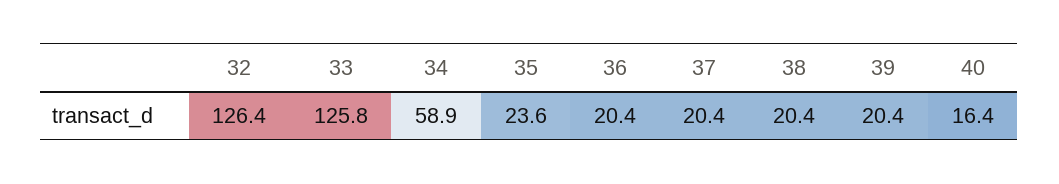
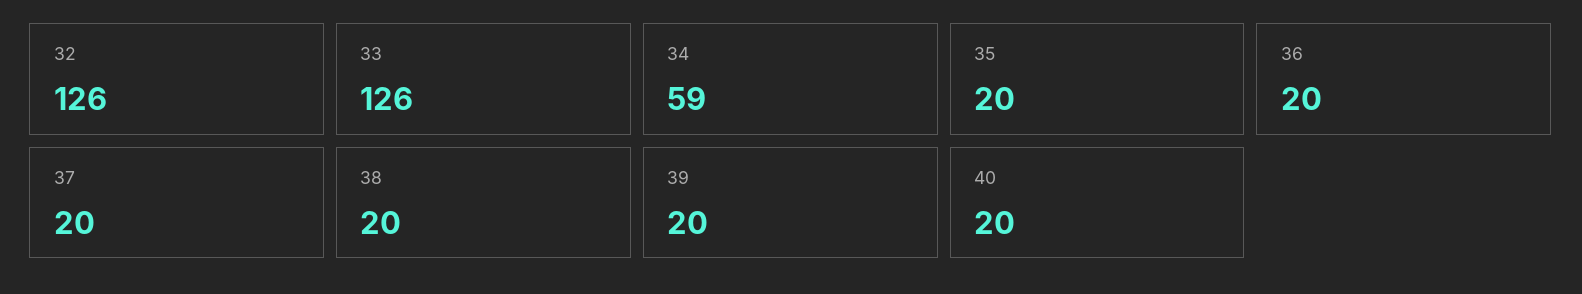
  {
    "32": 126.4,
    "33": 125.8,
    "34": 58.9,
-   "35": 23.6,
+   "35": 20,
    "36": 20.4,
    "37": 20.4,
    "38": 20.4,
    "39": 20.4,
-   "40": 16.4
+   "40": 20
  }

